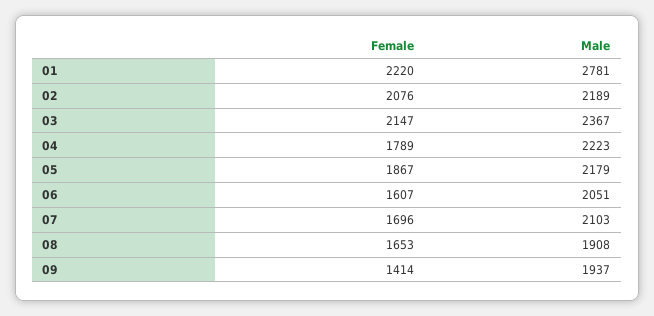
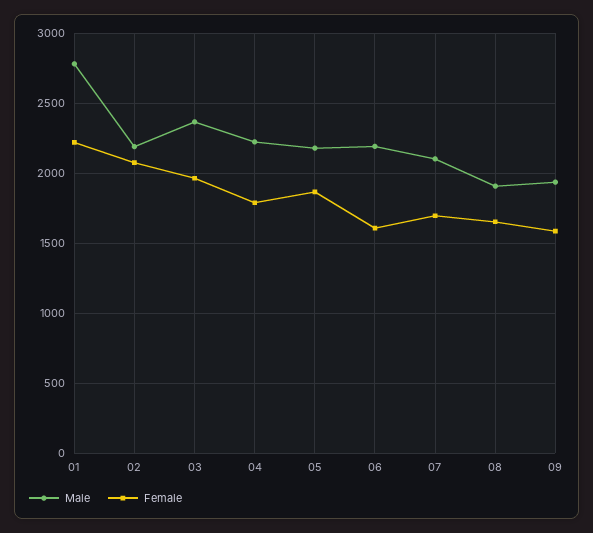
  {
    "Female": {
      "01": 2220,
      "02": 2076,
-     "03": 2147,
+     "03": 1950,
      "04": 1789,
      "05": 1867,
      "06": 1607,
      "07": 1696,
      "08": 1653,
-     "09": 1414
+     "09": 1600
    },
    "Male": {
      "01": 2781,
      "02": 2189,
      "03": 2367,
      "04": 2223,
      "05": 2179,
-     "06": 2051,
+     "06": 2200,
      "07": 2103,
      "08": 1908,
      "09": 1937
    }
  }

